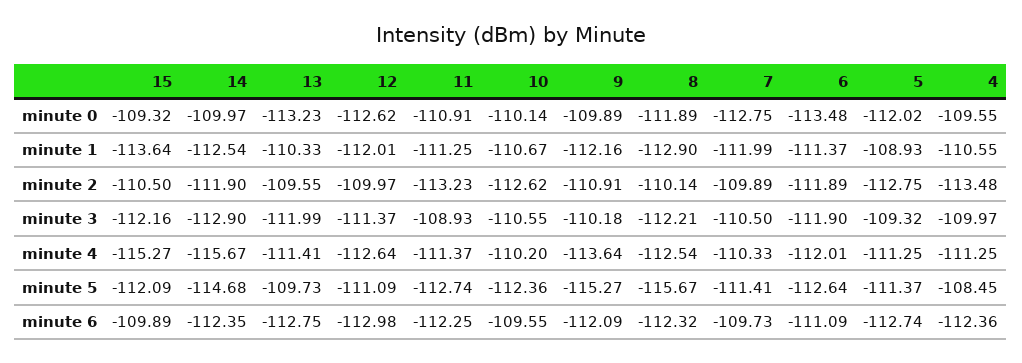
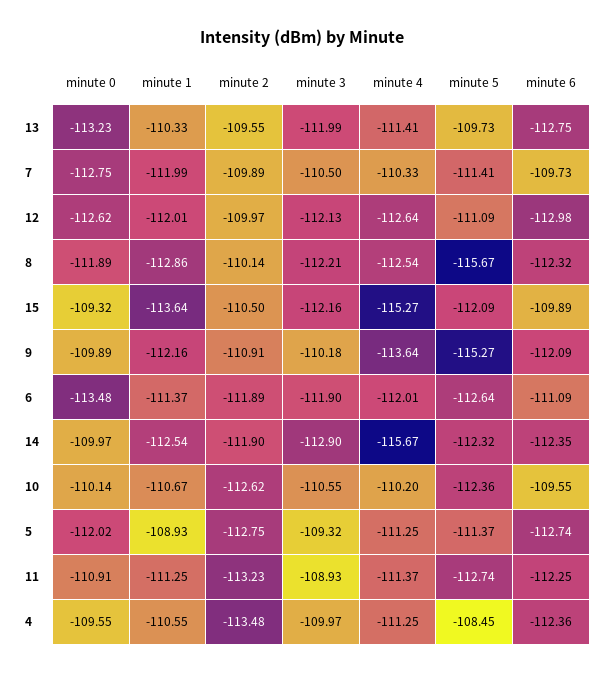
  {
    "15": {
      "minute 0": -109.32,
      "minute 1": -113.64,
      "minute 2": -110.5,
      "minute 3": -112.16,
      "minute 4": -115.27,
      "minute 5": -112.09,
      "minute 6": -109.89
    },
    "14": {
      "minute 0": -109.97,
      "minute 1": -112.54,
      "minute 2": -111.9,
      "minute 3": -112.9,
      "minute 4": -115.67,
-     "minute 5": -114.68,
+     "minute 5": -112.32,
      "minute 6": -112.35
    },
    "13": {
      "minute 0": -113.23,
      "minute 1": -110.33,
      "minute 2": -109.55,
      "minute 3": -111.99,
      "minute 4": -111.41,
      "minute 5": -109.73,
      "minute 6": -112.75
    },
    "12": {
      "minute 0": -112.62,
      "minute 1": -112.01,
      "minute 2": -109.97,
-     "minute 3": -111.37,
+     "minute 3": -112.13,
      "minute 4": -112.64,
      "minute 5": -111.09,
      "minute 6": -112.98
    },
    "11": {
      "minute 0": -110.91,
      "minute 1": -111.25,
      "minute 2": -113.23,
      "minute 3": -108.93,
      "minute 4": -111.37,
      "minute 5": -112.74,
      "minute 6": -112.25
    },
    "10": {
      "minute 0": -110.14,
      "minute 1": -110.67,
      "minute 2": -112.62,
      "minute 3": -110.55,
      "minute 4": -110.2,
      "minute 5": -112.36,
      "minute 6": -109.55
    },
    "9": {
      "minute 0": -109.89,
      "minute 1": -112.16,
      "minute 2": -110.91,
      "minute 3": -110.18,
      "minute 4": -113.64,
      "minute 5": -115.27,
      "minute 6": -112.09
    },
    "8": {
      "minute 0": -111.89,
-     "minute 1": -112.9,
+     "minute 1": -112.86,
      "minute 2": -110.14,
      "minute 3": -112.21,
      "minute 4": -112.54,
      "minute 5": -115.67,
      "minute 6": -112.32
    },
    "7": {
      "minute 0": -112.75,
      "minute 1": -111.99,
      "minute 2": -109.89,
      "minute 3": -110.5,
      "minute 4": -110.33,
      "minute 5": -111.41,
      "minute 6": -109.73
    },
    "6": {
      "minute 0": -113.48,
      "minute 1": -111.37,
      "minute 2": -111.89,
      "minute 3": -111.9,
      "minute 4": -112.01,
      "minute 5": -112.64,
      "minute 6": -111.09
    },
    "5": {
      "minute 0": -112.02,
      "minute 1": -108.93,
      "minute 2": -112.75,
      "minute 3": -109.32,
      "minute 4": -111.25,
      "minute 5": -111.37,
      "minute 6": -112.74
    },
    "4": {
      "minute 0": -109.55,
      "minute 1": -110.55,
      "minute 2": -113.48,
      "minute 3": -109.97,
      "minute 4": -111.25,
      "minute 5": -108.45,
      "minute 6": -112.36
    }
  }

